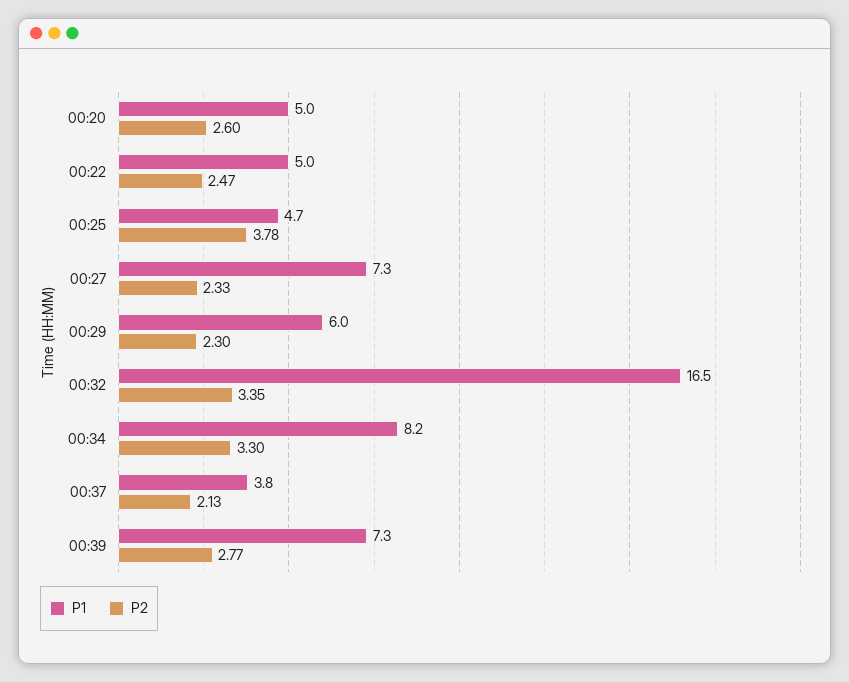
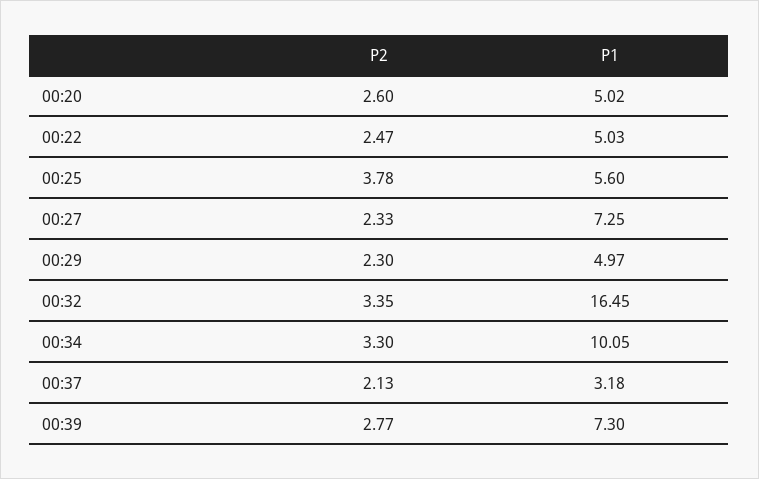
  {
    "P1": {
      "00:20": 5.02,
      "00:22": 5.03,
-     "00:25": 4.7,
+     "00:25": 5.6,
      "00:27": 7.25,
-     "00:29": 6,
+     "00:29": 4.97,
      "00:32": 16.45,
-     "00:34": 8.2,
+     "00:34": 10.05,
-     "00:37": 3.8,
+     "00:37": 3.18,
      "00:39": 7.3
    },
    "P2": {
      "00:20": 2.6,
      "00:22": 2.47,
      "00:25": 3.78,
      "00:27": 2.33,
      "00:29": 2.3,
      "00:32": 3.35,
      "00:34": 3.3,
      "00:37": 2.13,
      "00:39": 2.77
    }
  }

